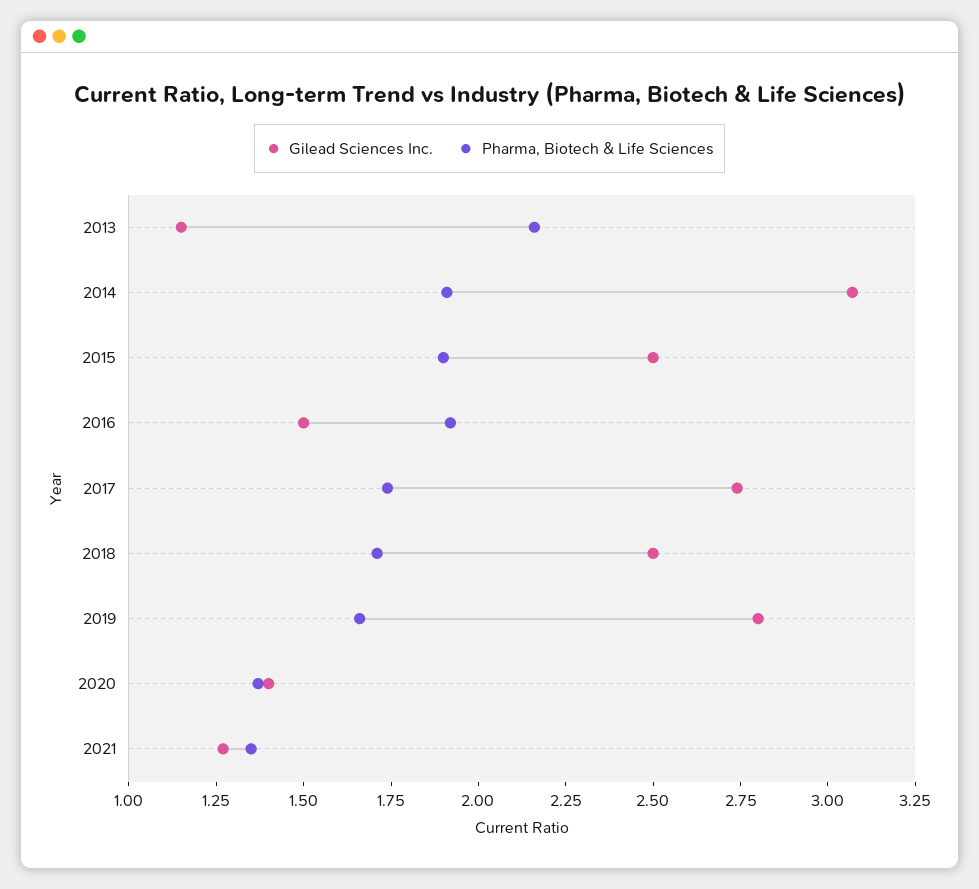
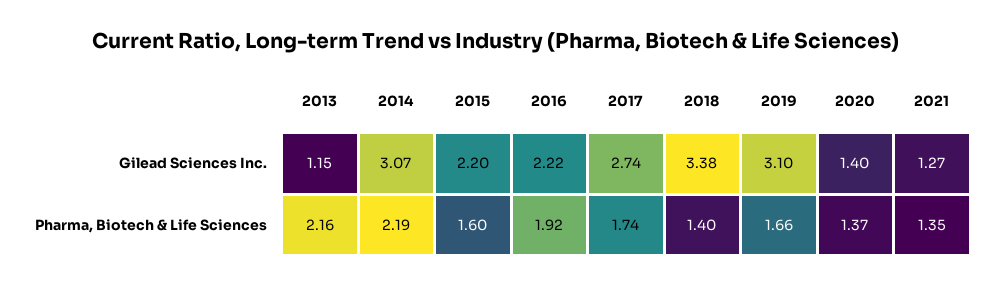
  {
    "Gilead Sciences Inc.": {
      "2013": 1.15,
      "2014": 3.07,
-     "2015": 2.5,
+     "2015": 2.2,
-     "2016": 1.5,
+     "2016": 2.22,
      "2017": 2.74,
-     "2018": 2.5,
+     "2018": 3.38,
-     "2019": 2.8,
+     "2019": 3.1,
      "2020": 1.4,
      "2021": 1.27
    },
    "Pharma, Biotech & Life Sciences": {
      "2013": 2.16,
-     "2014": 1.9,
+     "2014": 2.19,
-     "2015": 1.9,
+     "2015": 1.6,
      "2016": 1.92,
      "2017": 1.74,
-     "2018": 1.7,
+     "2018": 1.4,
      "2019": 1.66,
      "2020": 1.37,
      "2021": 1.35
    }
  }

